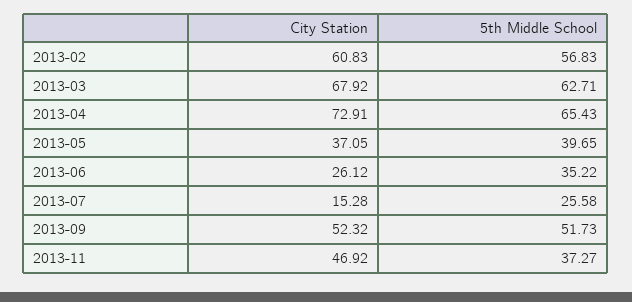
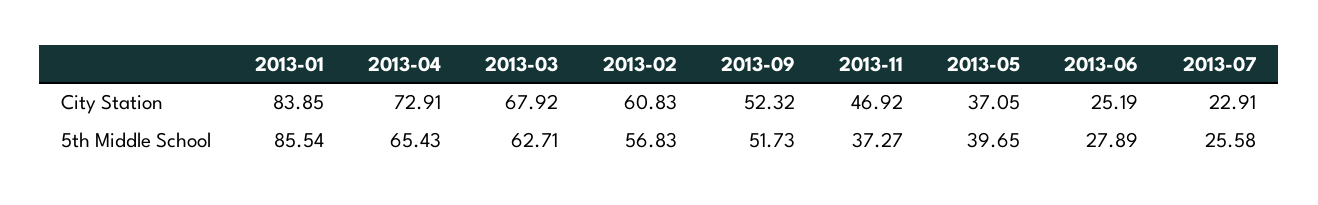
  {
    "City Station": {
      "2013-02": 60.83,
      "2013-03": 67.92,
      "2013-04": 72.91,
      "2013-05": 37.05,
-     "2013-06": 26.12,
+     "2013-06": 25.19,
-     "2013-07": 15.28,
+     "2013-07": 22.91,
      "2013-09": 52.32,
-     "2013-11": 46.92
+     "2013-11": 46.92,
+     "2013-01": 83.85
    },
    "5th Middle School": {
      "2013-02": 56.83,
      "2013-03": 62.71,
      "2013-04": 65.43,
      "2013-05": 39.65,
-     "2013-06": 35.22,
+     "2013-06": 27.89,
      "2013-07": 25.58,
      "2013-09": 51.73,
-     "2013-11": 37.27
+     "2013-11": 37.27,
+     "2013-01": 85.54
    }
  }

